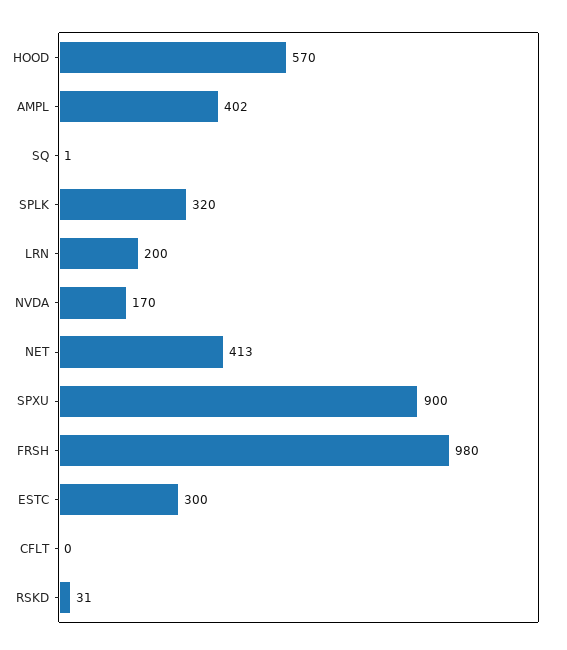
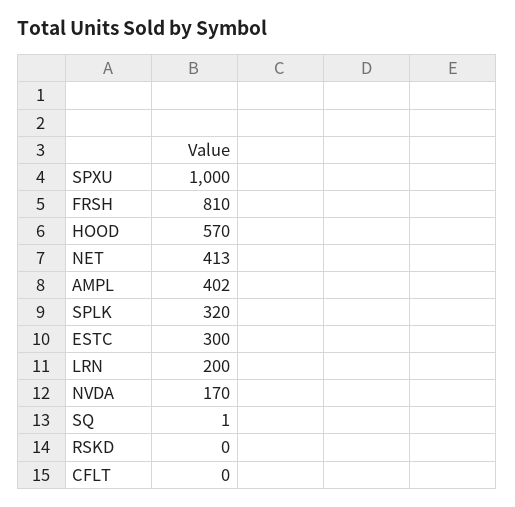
  {
    "HOOD": 570,
    "AMPL": 402,
    "SQ": 1,
    "SPLK": 320,
    "LRN": 200,
    "NVDA": 170,
    "NET": 413,
-   "SPXU": 900,
+   "SPXU": 1000,
-   "FRSH": 980,
+   "FRSH": 810,
    "ESTC": 300,
    "CFLT": 0,
-   "RSKD": 31
+   "RSKD": 0
  }

